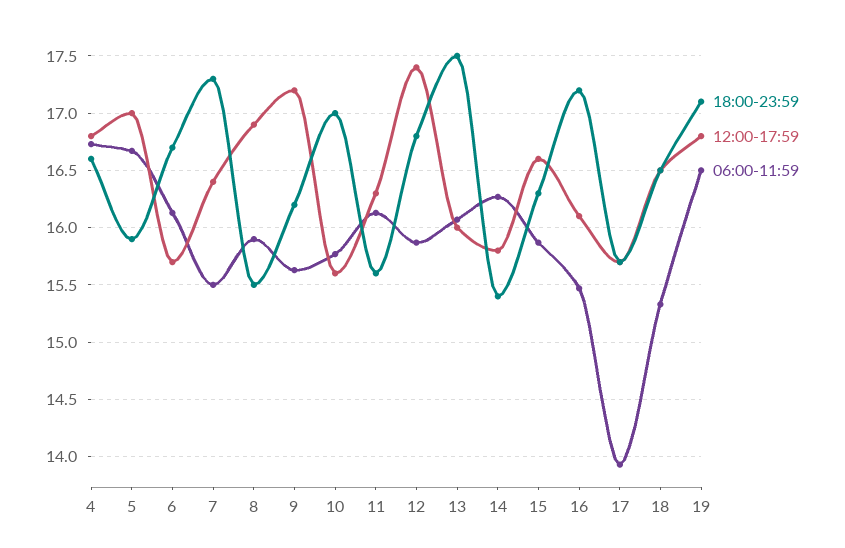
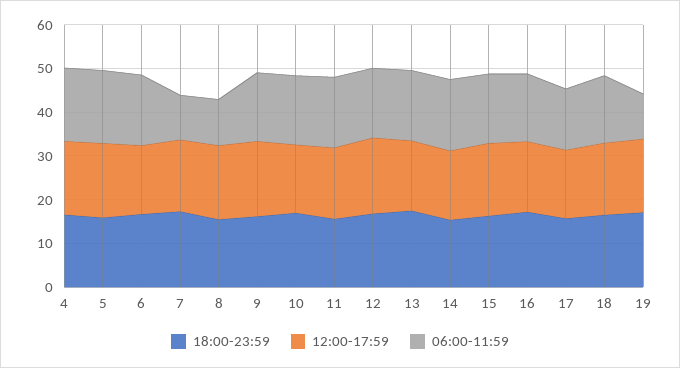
  {
    "18:00-23:59": {
      "4": 16.6,
      "5": 15.9,
      "6": 16.7,
      "7": 17.3,
      "8": 15.5,
      "9": 16.2,
      "10": 17,
      "11": 15.6,
      "12": 16.8,
      "13": 17.5,
      "14": 15.4,
      "15": 16.3,
      "16": 17.2,
      "17": 15.7,
      "18": 16.5,
      "19": 17.1
    },
    "12:00-17:59": {
      "4": 16.8,
      "5": 17,
      "6": 15.7,
      "7": 16.4,
      "8": 16.9,
      "9": 17.2,
      "10": 15.6,
      "11": 16.3,
      "12": 17.4,
      "13": 16,
      "14": 15.8,
      "15": 16.6,
      "16": 16.1,
      "17": 15.7,
      "18": 16.5,
      "19": 16.8
    },
    "06:00-11:59": {
      "4": 16.7,
      "5": 16.7,
      "6": 16.1,
-     "7": 15.5,
+     "7": 10,
-     "8": 15.9,
+     "8": 10,
      "9": 15.6,
      "10": 15.8,
      "11": 16.1,
      "12": 15.9,
      "13": 16.1,
      "14": 16.3,
      "15": 15.9,
      "16": 15.5,
      "17": 13.9,
      "18": 15.3,
-     "19": 16.5
+     "19": 10
    }
  }

